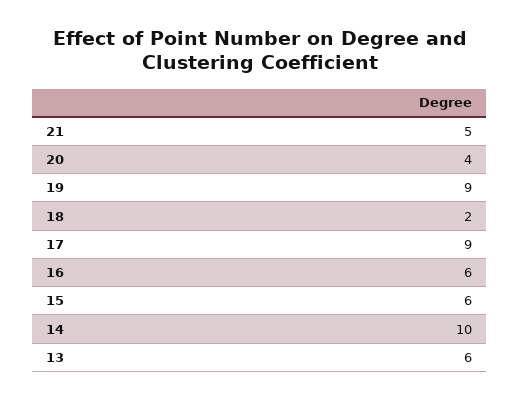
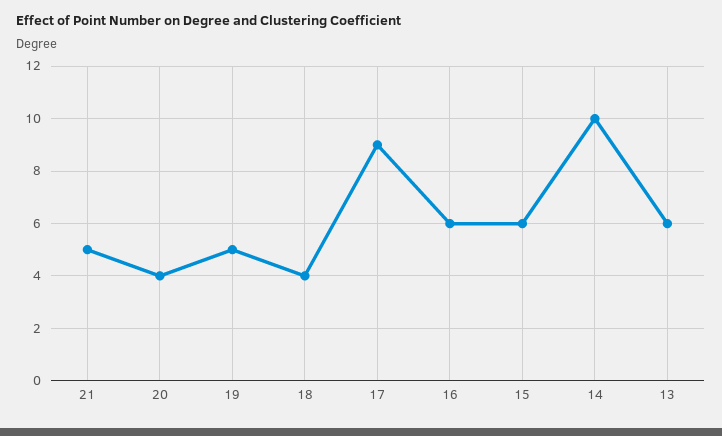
  {
    "21": 5,
    "20": 4,
-   "19": 9,
+   "19": 5,
-   "18": 2,
+   "18": 4,
    "17": 9,
    "16": 6,
    "15": 6,
    "14": 10,
    "13": 6
  }

